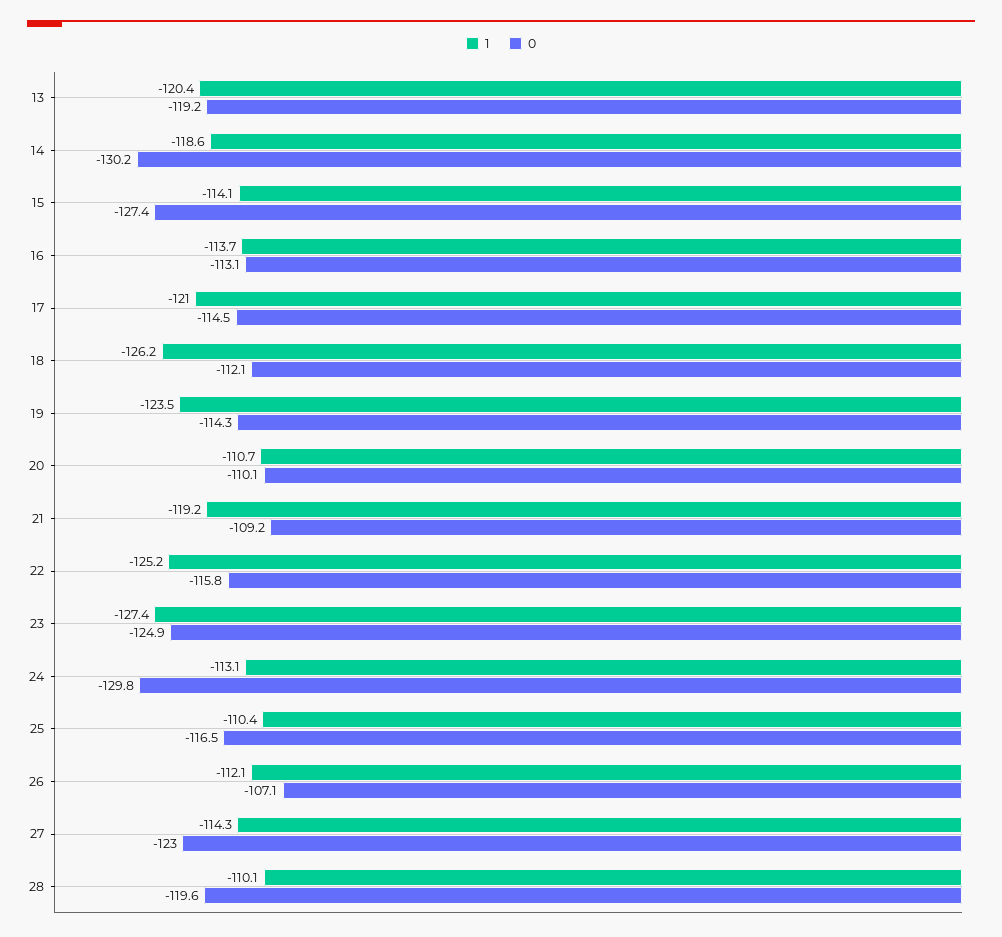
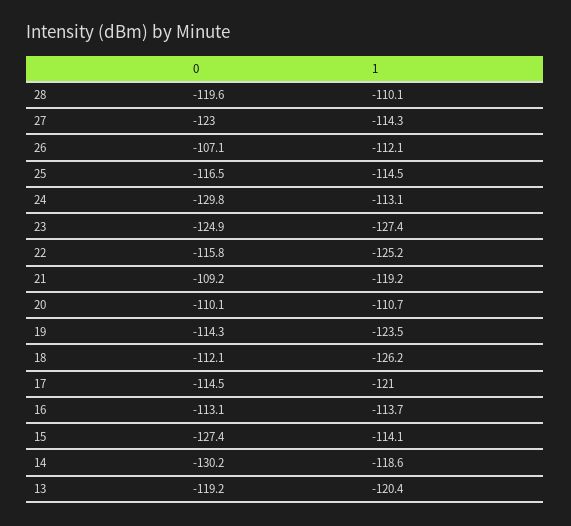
  {
    "1": {
      "13": -120.4,
      "14": -118.6,
      "15": -114.1,
      "16": -113.7,
      "17": -121,
      "18": -126.2,
      "19": -123.5,
      "20": -110.7,
      "21": -119.2,
      "22": -125.2,
      "23": -127.4,
      "24": -113.1,
-     "25": -110.4,
+     "25": -114.5,
      "26": -112.1,
      "27": -114.3,
      "28": -110.1
    },
    "0": {
      "13": -119.2,
      "14": -130.2,
      "15": -127.4,
      "16": -113.1,
      "17": -114.5,
      "18": -112.1,
      "19": -114.3,
      "20": -110.1,
      "21": -109.2,
      "22": -115.8,
      "23": -124.9,
      "24": -129.8,
      "25": -116.5,
      "26": -107.1,
      "27": -123,
      "28": -119.6
    }
  }

